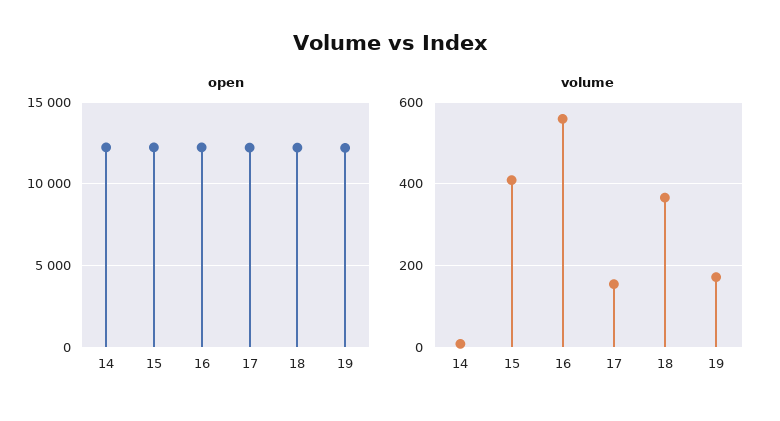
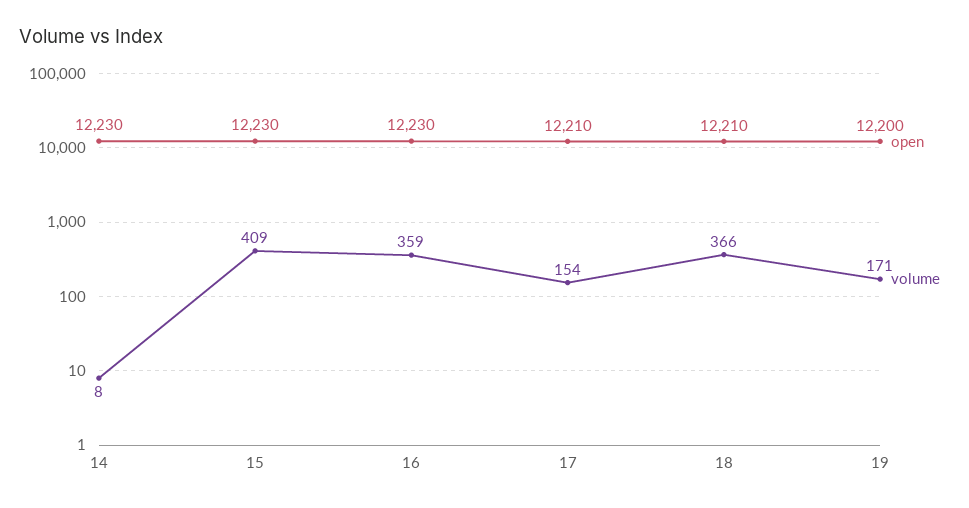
  {
    "open": {
      "14": 12230,
      "15": 12230,
      "16": 12230,
      "17": 12210,
      "18": 12210,
      "19": 12200
    },
    "volume": {
      "14": 8,
      "15": 409,
-     "16": 560,
+     "16": 359,
      "17": 154,
      "18": 366,
      "19": 171
    }
  }

